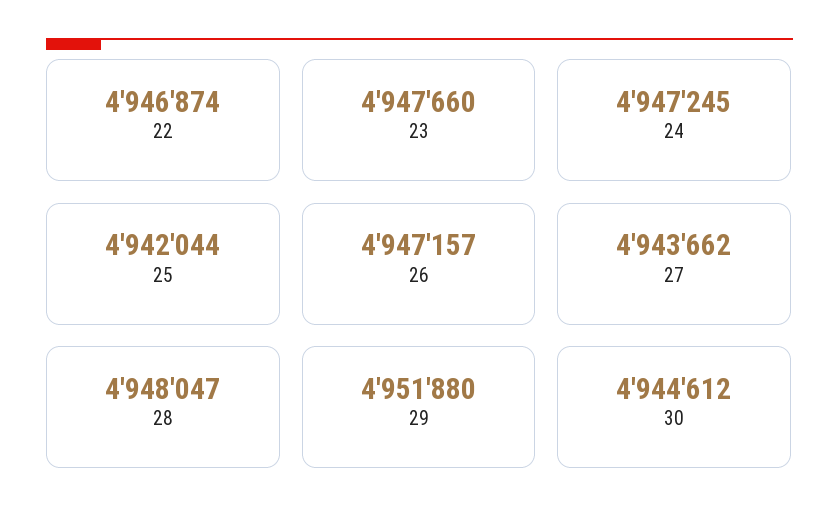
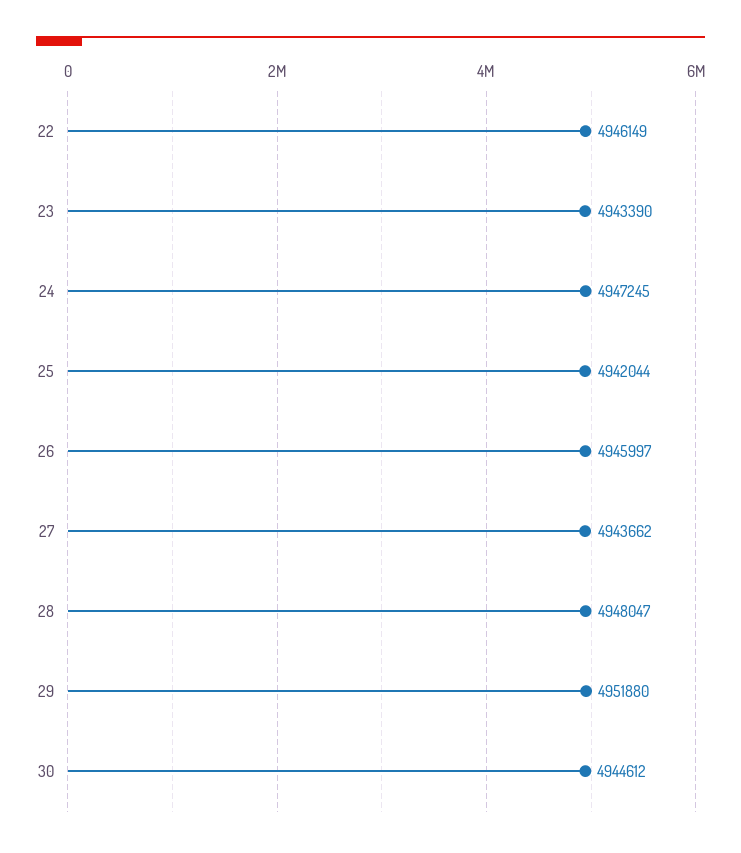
  {
-   "22": 4946874,
+   "22": 4946149,
-   "23": 4947660,
+   "23": 4943390,
    "24": 4947245,
    "25": 4942044,
-   "26": 4947157,
+   "26": 4945997,
    "27": 4943662,
    "28": 4948047,
    "29": 4951880,
    "30": 4944612
  }

